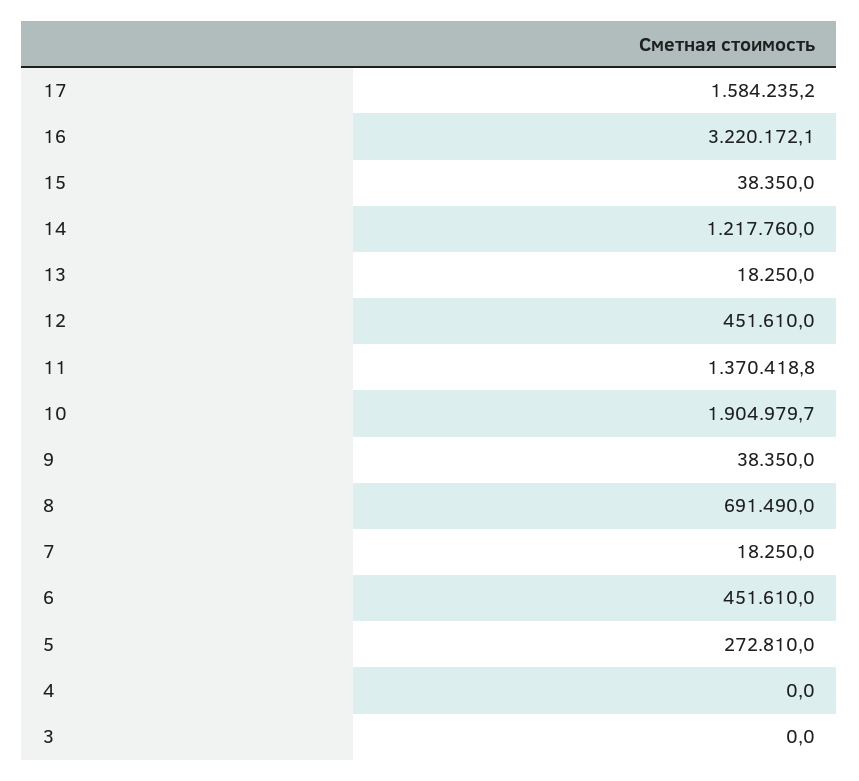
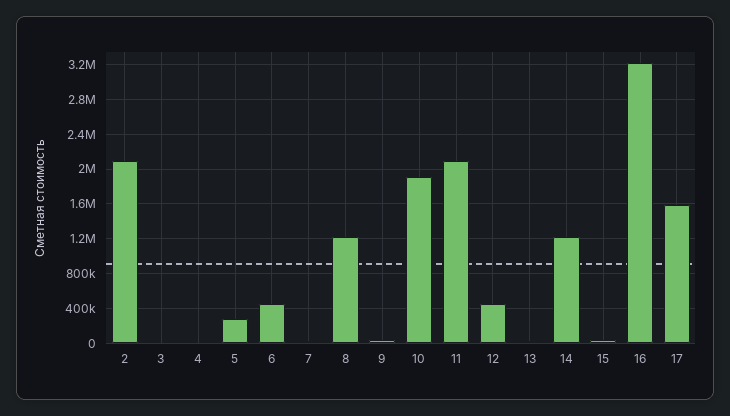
  {
    "17": 1584235.2,
    "16": 3220172.1,
    "15": 38350,
    "14": 1217760,
    "13": 18250,
    "12": 451610,
-   "11": 1370418.8,
+   "11": 2100000,
    "10": 1904979.7,
    "9": 38350,
-   "8": 691490,
+   "8": 1200000,
    "7": 18250,
    "6": 451610,
    "5": 272810,
    "4": 0,
-   "3": 0
+   "3": 0,
+   "2": 2100000
  }

